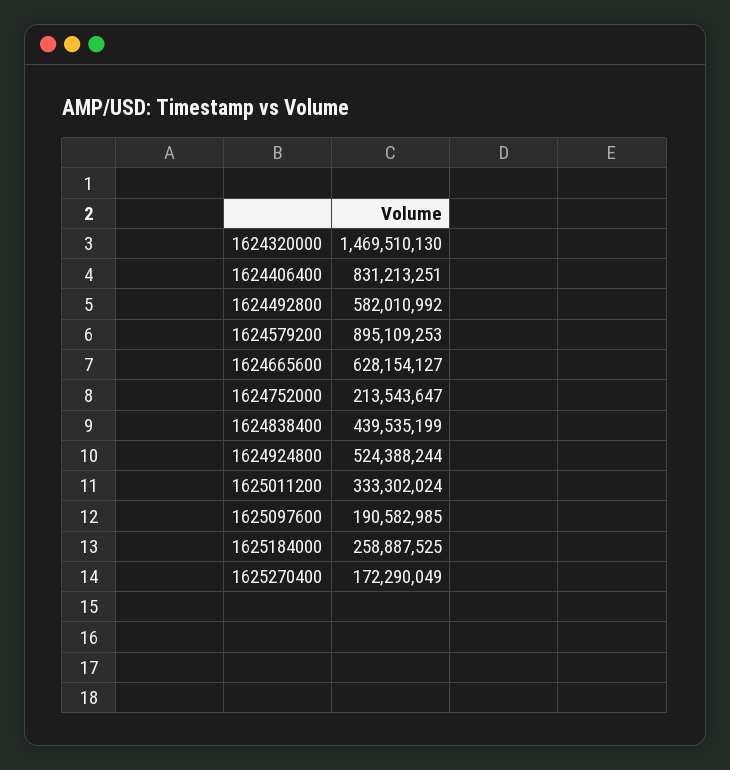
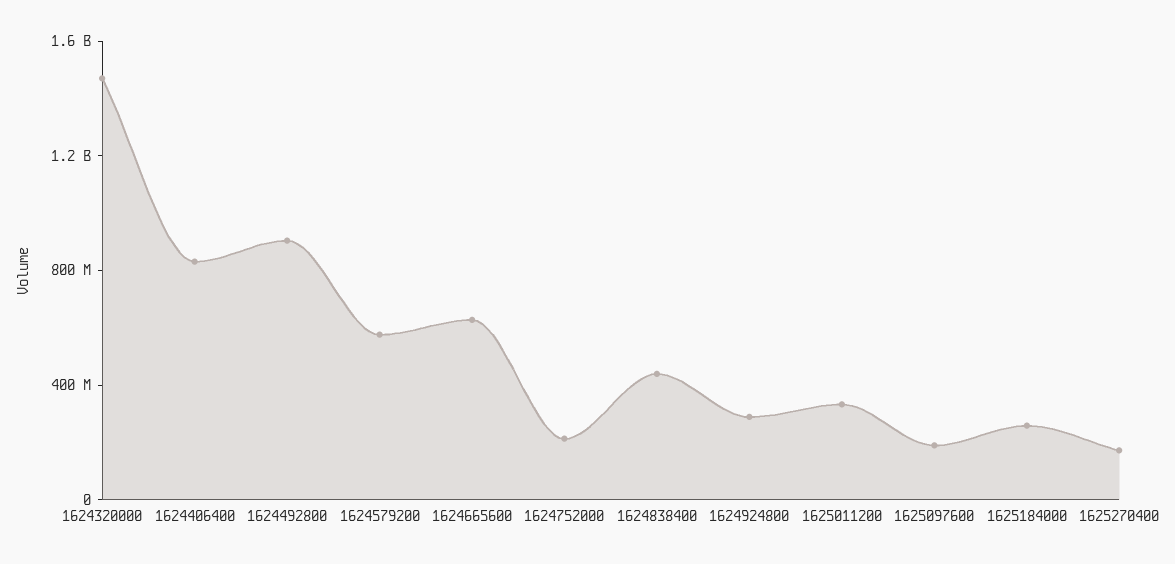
  {
    "1624320000": 1469510130,
    "1624406400": 831213251,
-   "1624492800": 582010992,
+   "1624492800": 900000000,
-   "1624579200": 895109253,
+   "1624579200": 600000000,
    "1624665600": 628154127,
    "1624752000": 213543647,
    "1624838400": 439535199,
-   "1624924800": 524388244,
+   "1624924800": 300000000,
    "1625011200": 333302024,
    "1625097600": 190582985,
    "1625184000": 258887525,
    "1625270400": 172290049
  }

